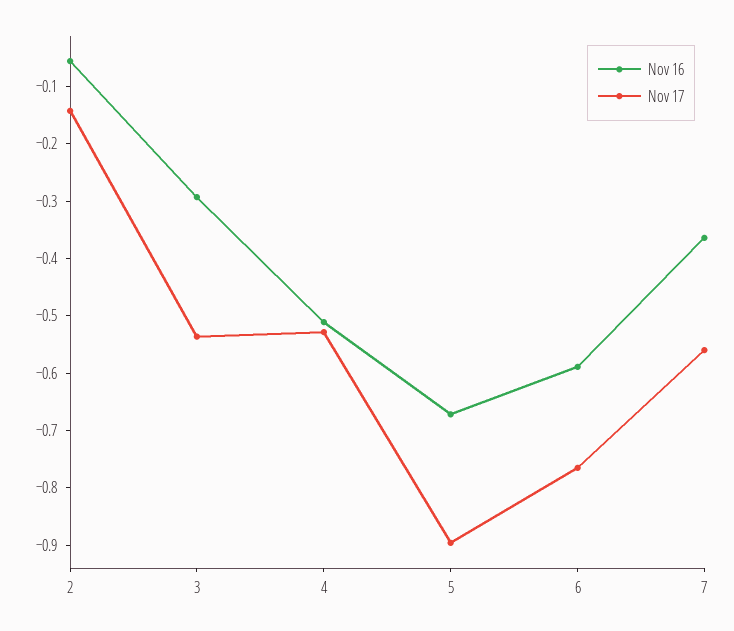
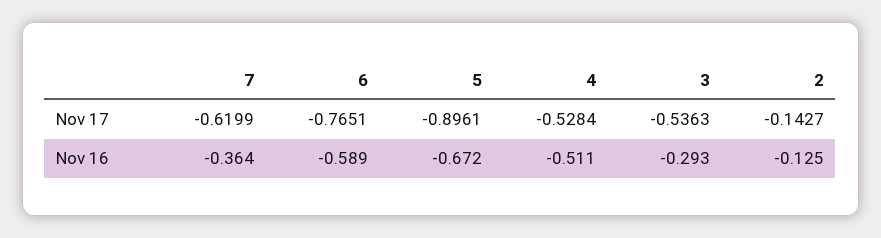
  {
    "Nov 16": {
-     "2": -0.06,
+     "2": -0.125,
      "3": -0.293,
      "4": -0.511,
      "5": -0.672,
      "6": -0.589,
      "7": -0.364
    },
    "Nov 17": {
      "2": -0.1427,
      "3": -0.5363,
      "4": -0.5284,
      "5": -0.8961,
      "6": -0.7651,
-     "7": -0.56
+     "7": -0.6199
    }
  }

